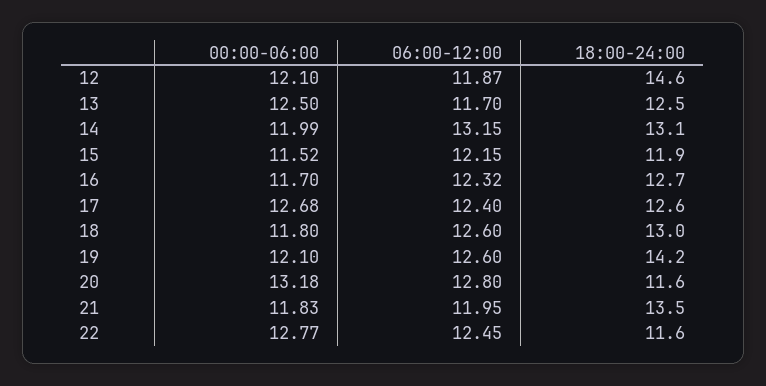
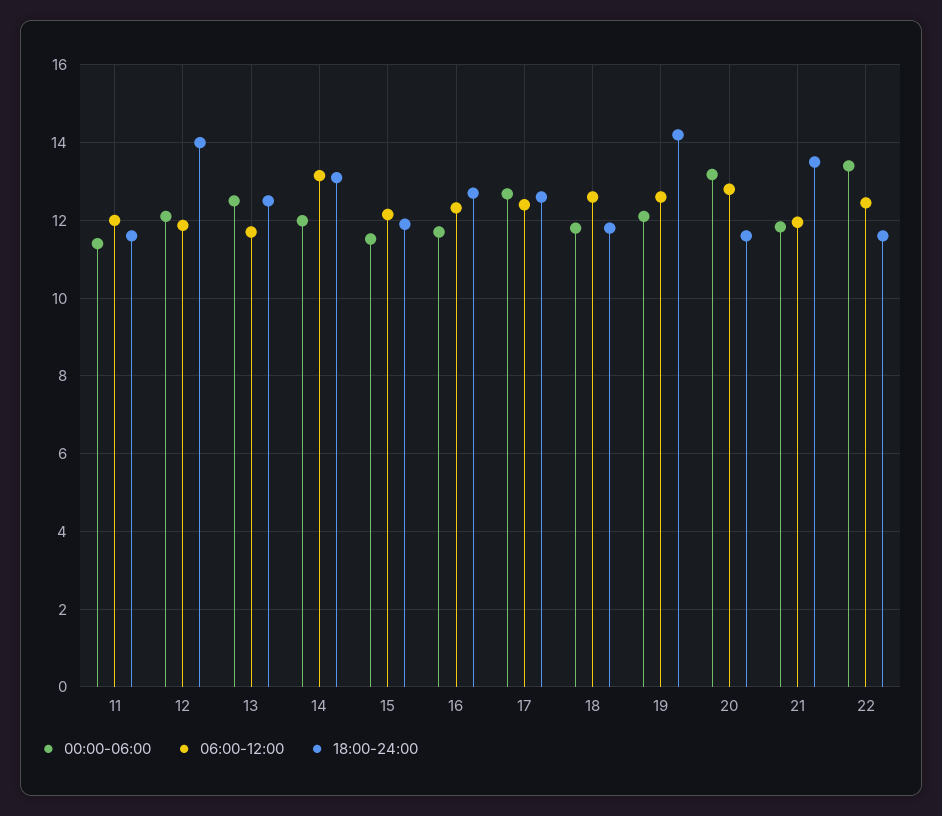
  {
    "00:00-06:00": {
      "12": 12.1,
      "13": 12.5,
      "14": 11.99,
      "15": 11.52,
      "16": 11.7,
      "17": 12.68,
      "18": 11.8,
      "19": 12.1,
      "20": 13.18,
      "21": 11.83,
-     "22": 12.77
+     "22": 13.4,
+     "11": 11.4
    },
    "06:00-12:00": {
      "12": 11.87,
      "13": 11.7,
      "14": 13.15,
      "15": 12.15,
      "16": 12.32,
      "17": 12.4,
      "18": 12.6,
      "19": 12.6,
      "20": 12.8,
      "21": 11.95,
-     "22": 12.45
+     "22": 12.45,
+     "11": 12
    },
    "18:00-24:00": {
-     "12": 14.6,
+     "12": 14,
      "13": 12.5,
      "14": 13.1,
      "15": 11.9,
      "16": 12.7,
      "17": 12.6,
-     "18": 13,
+     "18": 11.8,
      "19": 14.2,
      "20": 11.6,
      "21": 13.5,
-     "22": 11.6
+     "22": 11.6,
+     "11": 11.6
    }
  }

